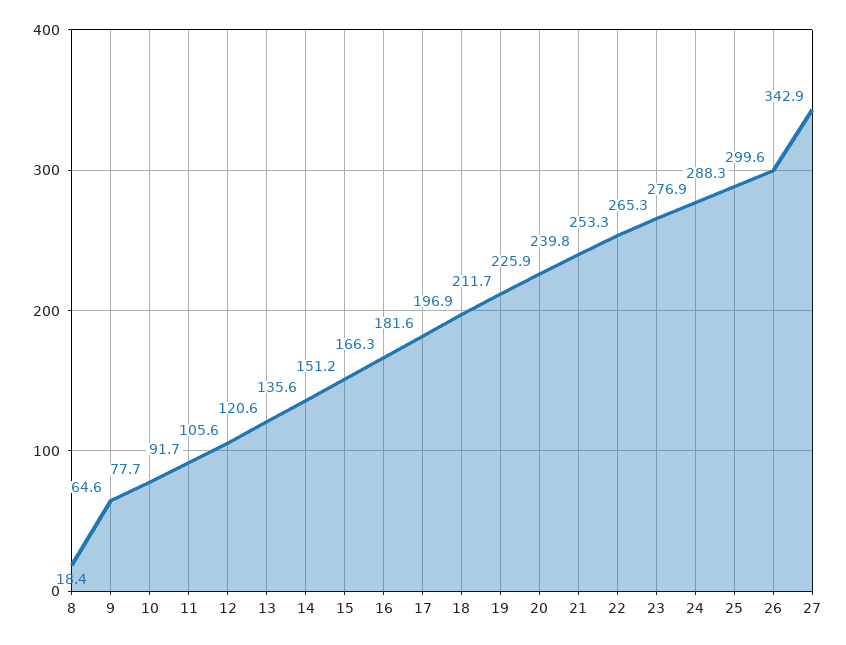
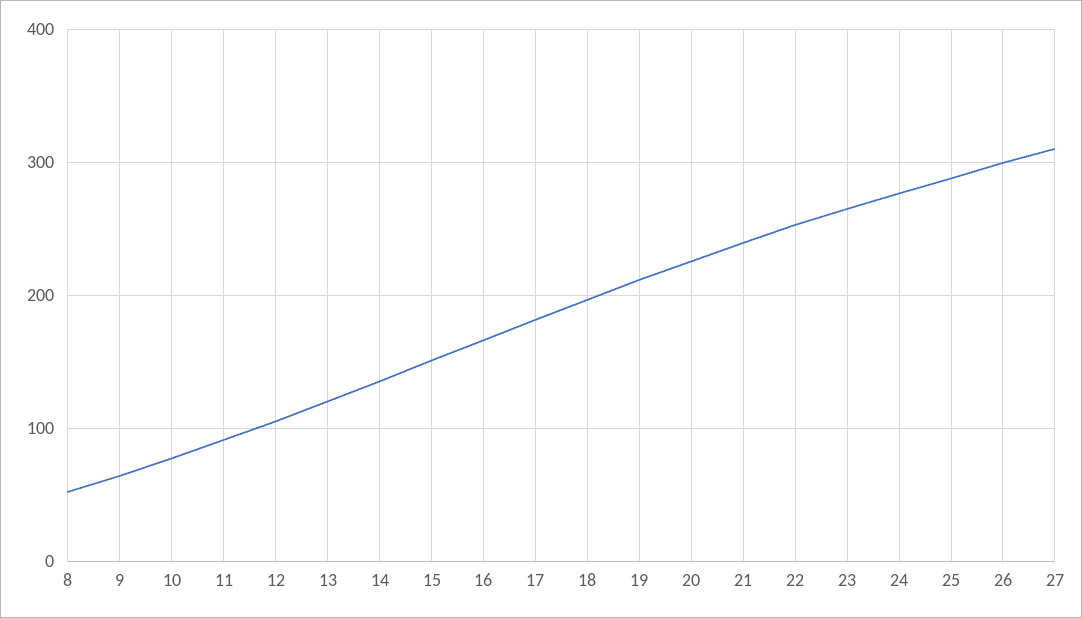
  {
-   "8": 18.4,
+   "8": 50,
    "9": 64.6,
    "10": 77.7,
    "11": 91.7,
    "12": 105.6,
    "13": 120.6,
    "14": 135.6,
    "15": 151.2,
    "16": 166.3,
    "17": 181.6,
    "18": 196.9,
    "19": 211.7,
    "20": 225.9,
    "21": 239.8,
    "22": 253.3,
    "23": 265.3,
    "24": 276.9,
    "25": 288.3,
    "26": 299.6,
-   "27": 342.9
+   "27": 310
  }

